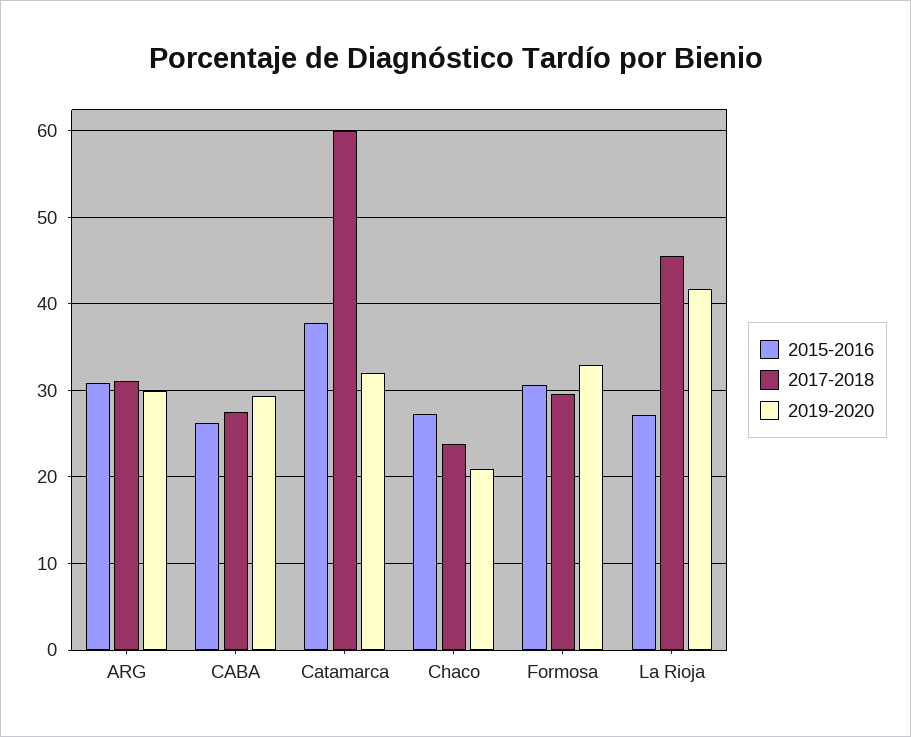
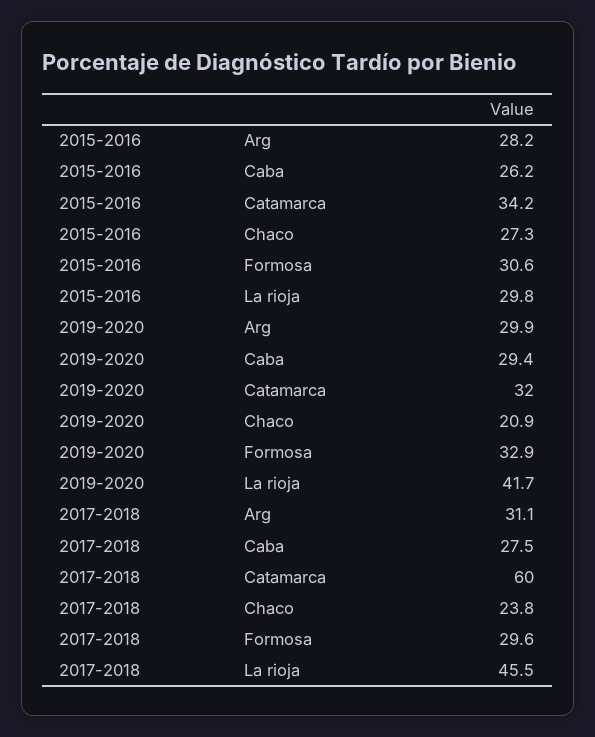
  {
    "2015-2016": {
-     "ARG": 31,
+     "ARG": 28.2,
      "CABA": 26.2,
-     "Catamarca": 38,
+     "Catamarca": 34.2,
      "Chaco": 27.3,
      "Formosa": 30.6,
-     "La Rioja": 27
+     "La Rioja": 29.8
    },
    "2017-2018": {
      "ARG": 31.1,
      "CABA": 27.5,
      "Catamarca": 60,
      "Chaco": 23.8,
      "Formosa": 29.6,
      "La Rioja": 45.5
    },
    "2019-2020": {
      "ARG": 29.9,
      "CABA": 29.4,
      "Catamarca": 32,
      "Chaco": 20.9,
      "Formosa": 32.9,
      "La Rioja": 41.7
    }
  }

